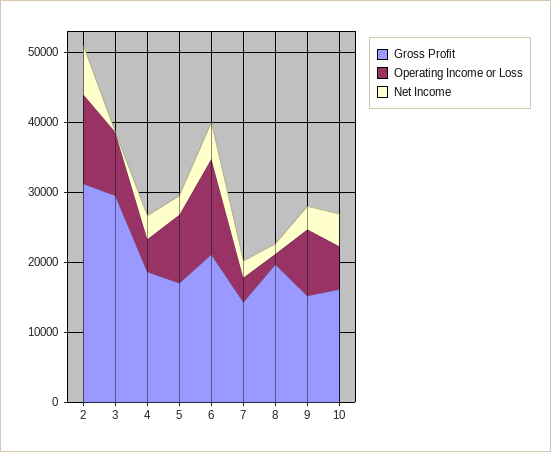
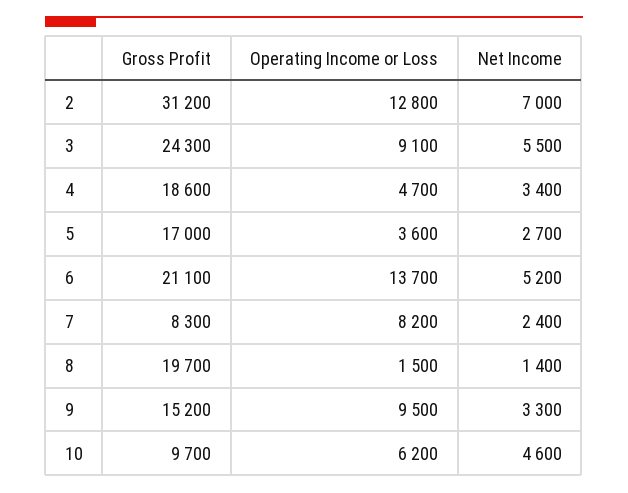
  {
    "Gross Profit": {
      "2": 31200,
-     "3": 30000,
+     "3": 24300,
      "4": 18600,
      "5": 17000,
      "6": 21100,
-     "7": 14000,
+     "7": 8300,
      "8": 19700,
      "9": 15200,
-     "10": 16000
+     "10": 9700
    },
    "Operating Income or Loss": {
      "2": 12800,
      "3": 9100,
      "4": 4700,
-     "5": 10000,
+     "5": 3600,
      "6": 13700,
-     "7": 4000,
+     "7": 8200,
      "8": 1500,
      "9": 9500,
      "10": 6200
    },
    "Net Income": {
      "2": 7000,
-     "3": 0,
+     "3": 5500,
      "4": 3400,
      "5": 2700,
      "6": 5200,
      "7": 2400,
      "8": 1400,
      "9": 3300,
      "10": 4600
    }
  }

